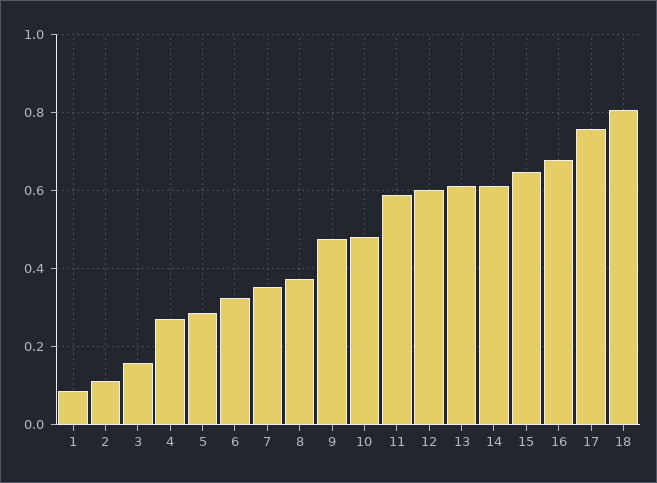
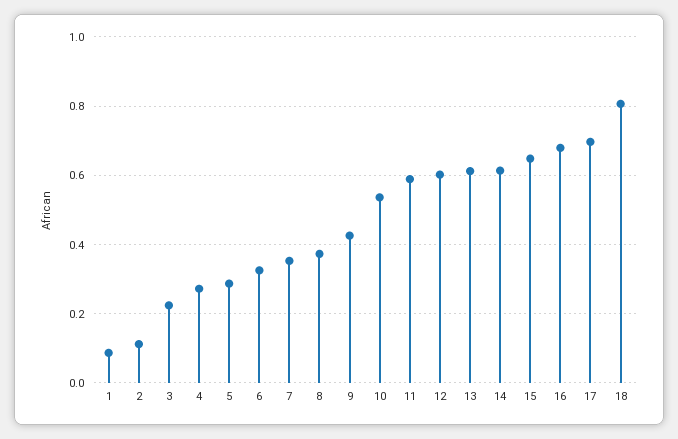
  {
    "1": 0.08,
    "2": 0.12,
-   "3": 0.16,
+   "3": 0.22,
    "4": 0.28,
    "5": 0.28,
    "6": 0.32,
    "7": 0.36,
    "8": 0.38,
-   "9": 0.48,
+   "9": 0.42,
-   "10": 0.48,
+   "10": 0.54,
    "11": 0.58,
    "12": 0.6,
    "13": 0.62,
    "14": 0.62,
    "15": 0.64,
    "16": 0.68,
-   "17": 0.76,
+   "17": 0.7,
    "18": 0.8
  }

